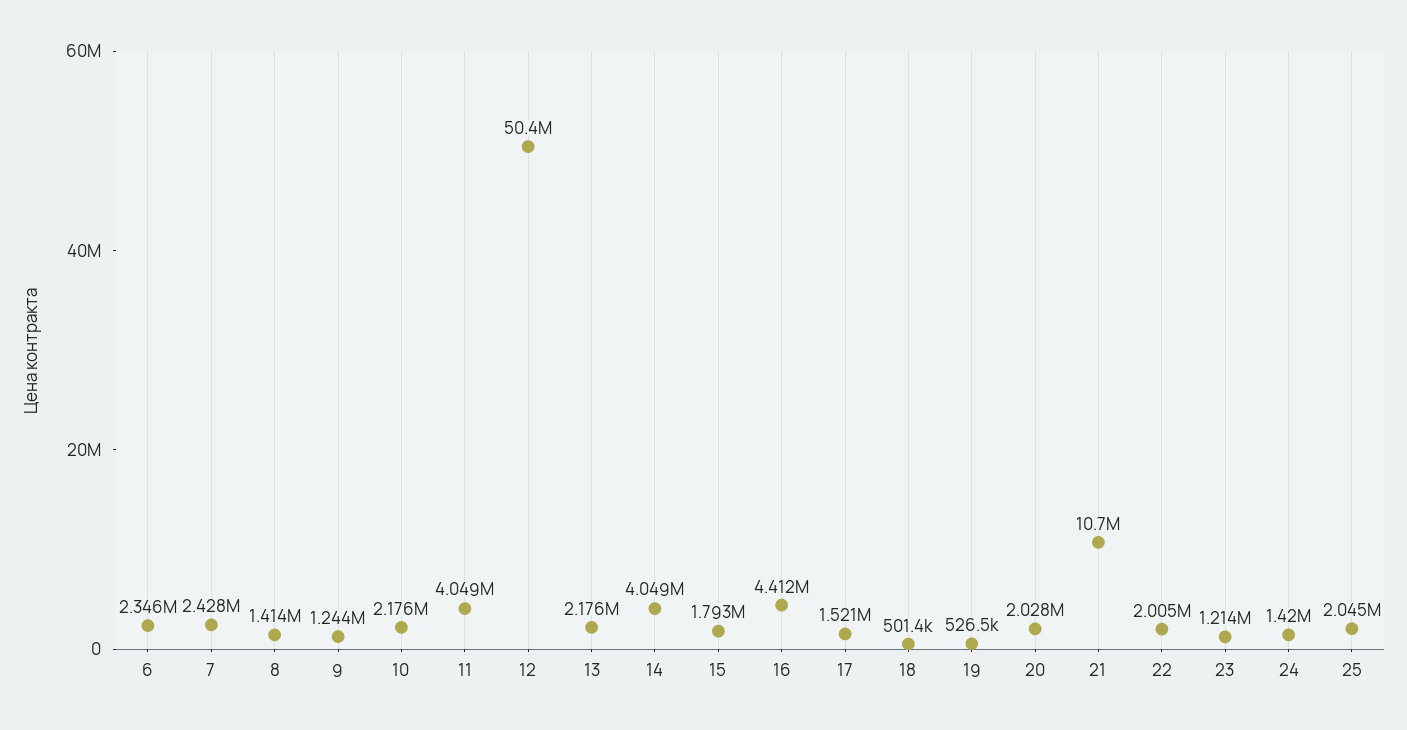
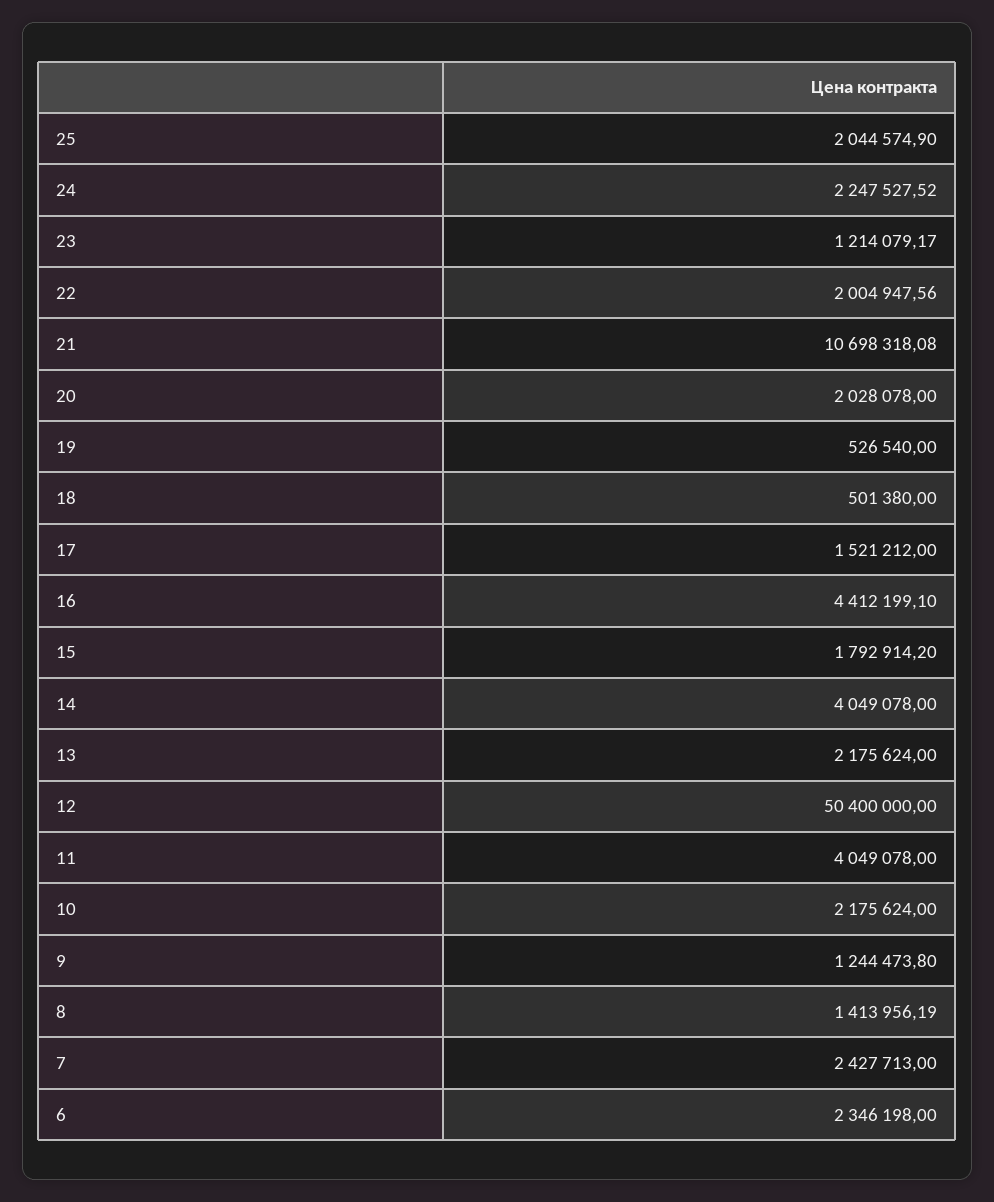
  {
    "6": 2346198,
    "7": 2427713,
    "8": 1413956.19,
    "9": 1244473.8,
    "10": 2175624,
    "11": 4049078,
    "12": 50400000,
    "13": 2175624,
    "14": 4049078,
    "15": 1792914.2,
    "16": 4412199.1,
    "17": 1521212,
    "18": 501380,
    "19": 526540,
    "20": 2028078,
    "21": 10698318.08,
    "22": 2004947.56,
    "23": 1214079.17,
-   "24": 1420000,
+   "24": 2247527.52,
    "25": 2044574.9
  }

